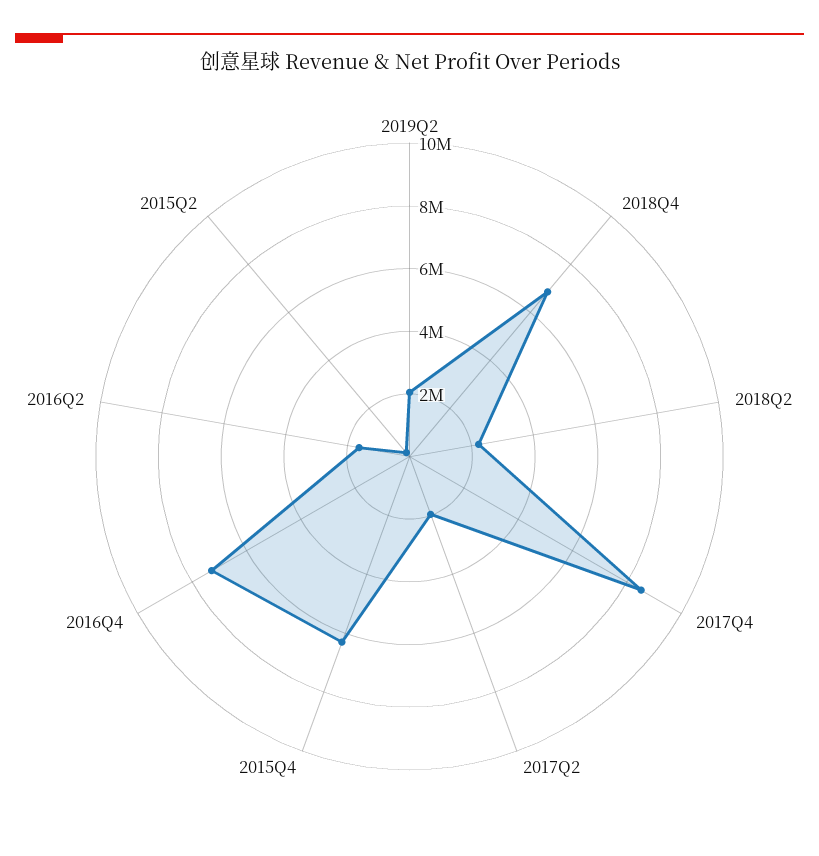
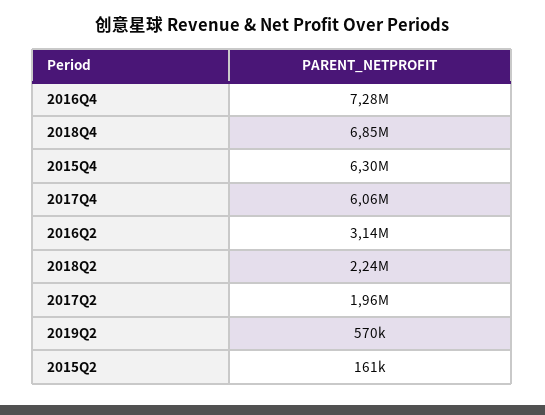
  {
-   "2019Q2": 2000000,
+   "2019Q2": 570000,
    "2018Q4": 6850000,
    "2018Q2": 2240000,
-   "2017Q4": 8500000,
+   "2017Q4": 6060000,
    "2017Q2": 1960000,
    "2015Q4": 6300000,
    "2016Q4": 7280000,
-   "2016Q2": 1500000,
+   "2016Q2": 3140000,
    "2015Q2": 161000
  }

